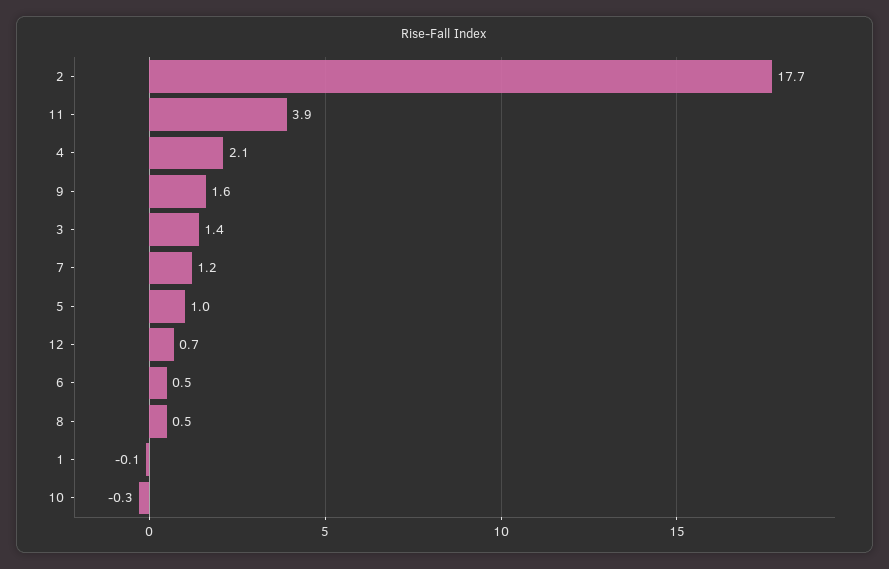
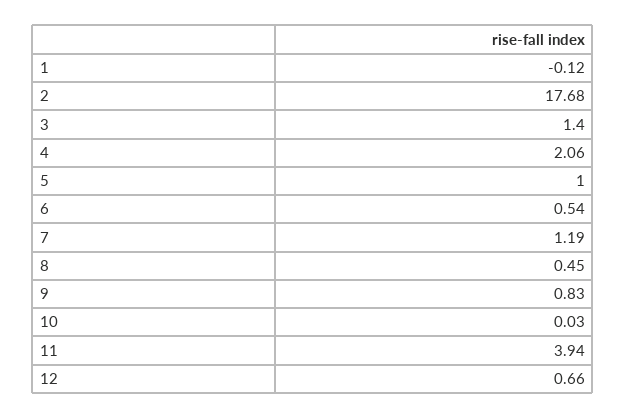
  {
    "2": 17.68,
    "11": 3.94,
    "4": 2.06,
-   "9": 1.6,
+   "9": 0.83,
    "3": 1.4,
    "7": 1.19,
    "5": 1,
    "12": 0.66,
    "6": 0.54,
    "8": 0.45,
    "1": -0.12,
-   "10": -0.3
+   "10": 0.03
  }

